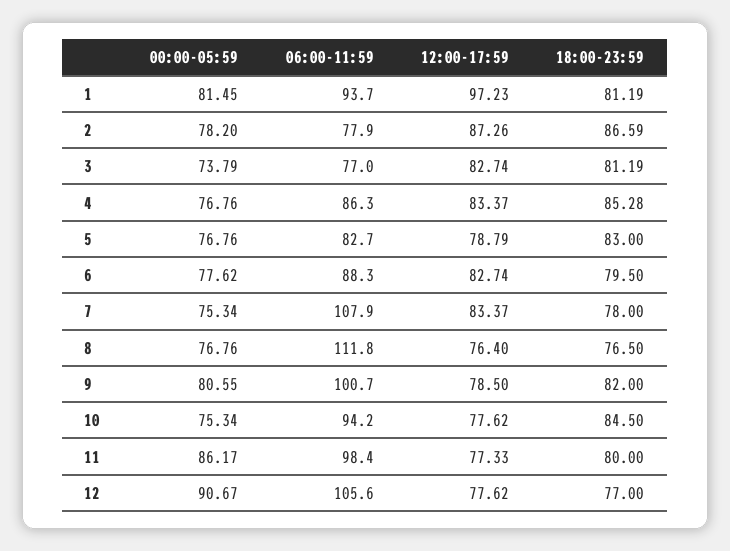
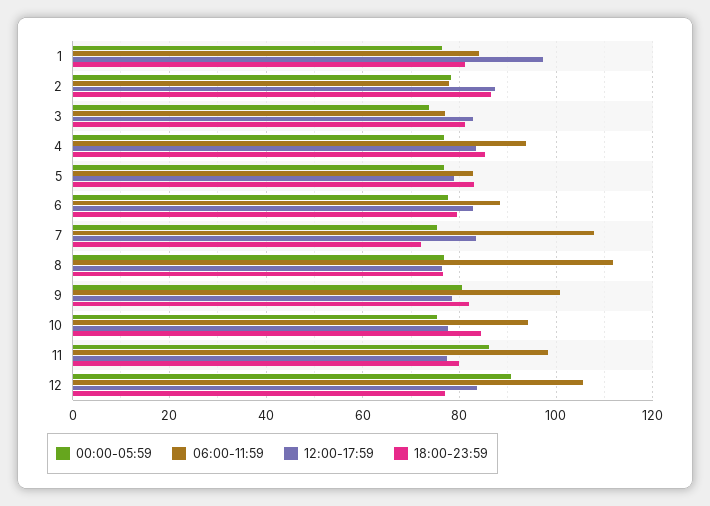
  {
    "00:00-05:59": {
-     "1": 81.45,
+     "1": 76,
      "2": 78.2,
      "3": 73.79,
      "4": 76.76,
      "5": 76.76,
      "6": 77.62,
      "7": 75.34,
      "8": 76.76,
      "9": 80.55,
      "10": 75.34,
      "11": 86.17,
      "12": 90.67
    },
    "06:00-11:59": {
-     "1": 93.7,
+     "1": 84,
      "2": 77.9,
      "3": 77,
-     "4": 86.3,
+     "4": 94,
      "5": 82.7,
      "6": 88.3,
      "7": 107.9,
      "8": 111.8,
      "9": 100.7,
      "10": 94.2,
      "11": 98.4,
      "12": 105.6
    },
    "12:00-17:59": {
      "1": 97.23,
      "2": 87.26,
      "3": 82.74,
      "4": 83.37,
      "5": 78.79,
      "6": 82.74,
      "7": 83.37,
      "8": 76.4,
      "9": 78.5,
      "10": 77.62,
      "11": 77.33,
-     "12": 77.62
+     "12": 84
    },
    "18:00-23:59": {
      "1": 81.19,
      "2": 86.59,
      "3": 81.19,
      "4": 85.28,
      "5": 83,
      "6": 79.5,
-     "7": 78,
+     "7": 72,
      "8": 76.5,
      "9": 82,
      "10": 84.5,
      "11": 80,
      "12": 77
    }
  }

